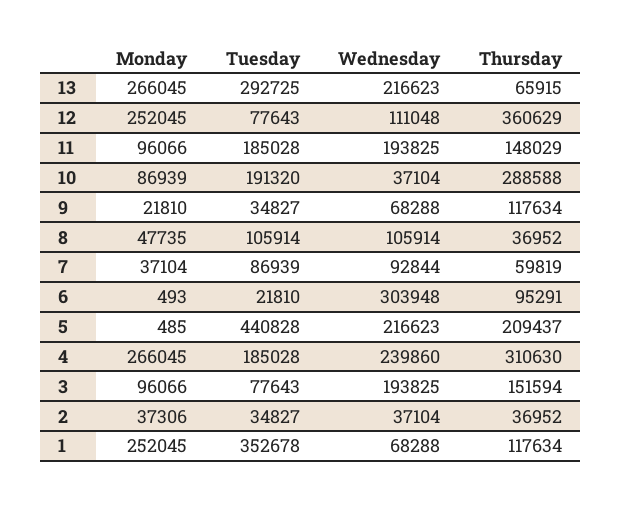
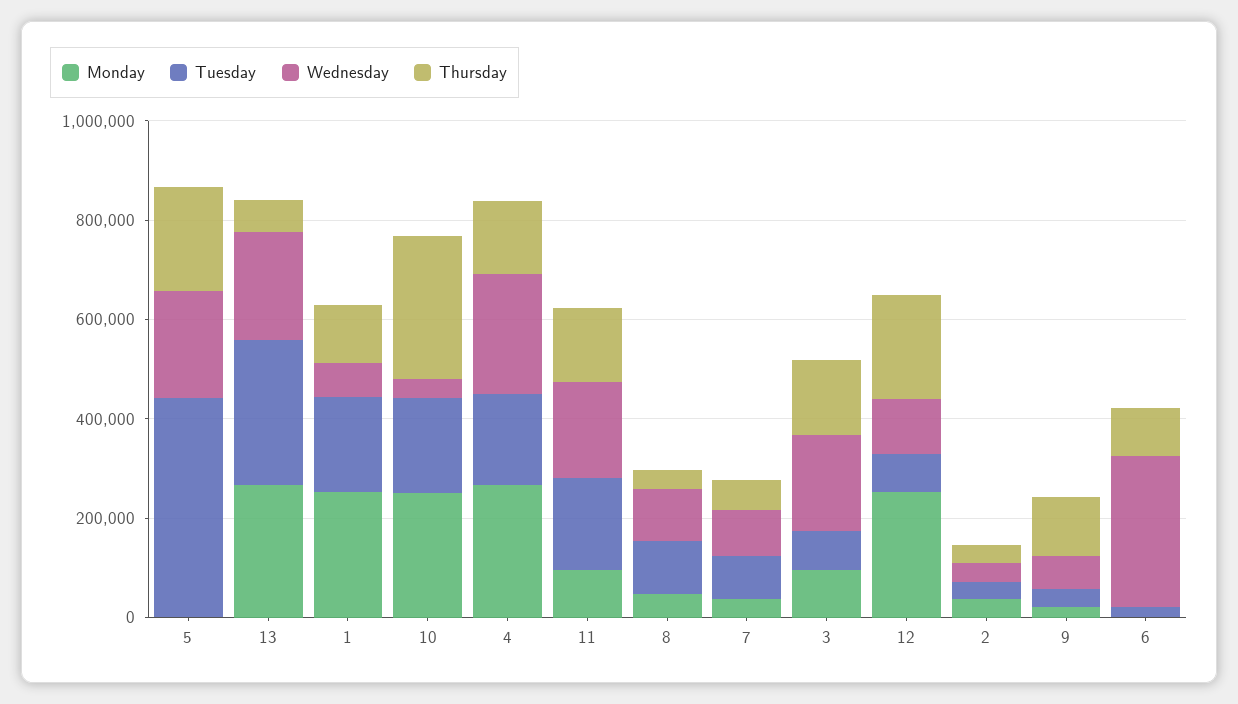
  {
    "Monday": {
      "13": 266045,
      "12": 252045,
      "11": 96066,
-     "10": 86939,
+     "10": 250000,
      "9": 21810,
      "8": 47735,
      "7": 37104,
      "6": 493,
      "5": 485,
      "4": 266045,
      "3": 96066,
      "2": 37306,
      "1": 252045
    },
    "Tuesday": {
      "13": 292725,
      "12": 77643,
      "11": 185028,
      "10": 191320,
      "9": 34827,
      "8": 105914,
      "7": 86939,
      "6": 21810,
      "5": 440828,
      "4": 185028,
      "3": 77643,
      "2": 34827,
-     "1": 352678
+     "1": 200000
    },
    "Wednesday": {
      "13": 216623,
      "12": 111048,
      "11": 193825,
      "10": 37104,
      "9": 68288,
      "8": 105914,
      "7": 92844,
      "6": 303948,
      "5": 216623,
      "4": 239860,
      "3": 193825,
      "2": 37104,
      "1": 68288
    },
    "Thursday": {
      "13": 65915,
-     "12": 360629,
+     "12": 200000,
      "11": 148029,
      "10": 288588,
      "9": 117634,
      "8": 36952,
      "7": 59819,
      "6": 95291,
      "5": 209437,
-     "4": 310630,
+     "4": 150000,
      "3": 151594,
      "2": 36952,
      "1": 117634
    }
  }

